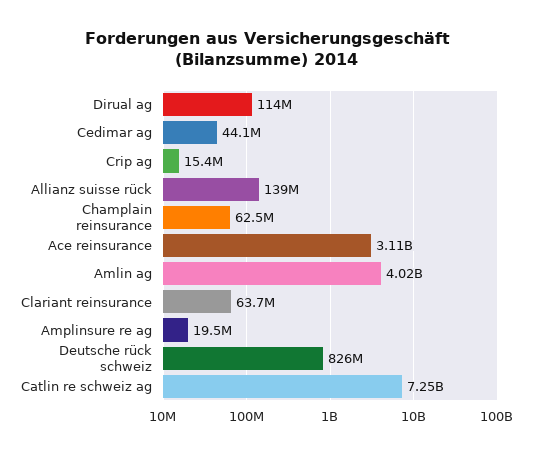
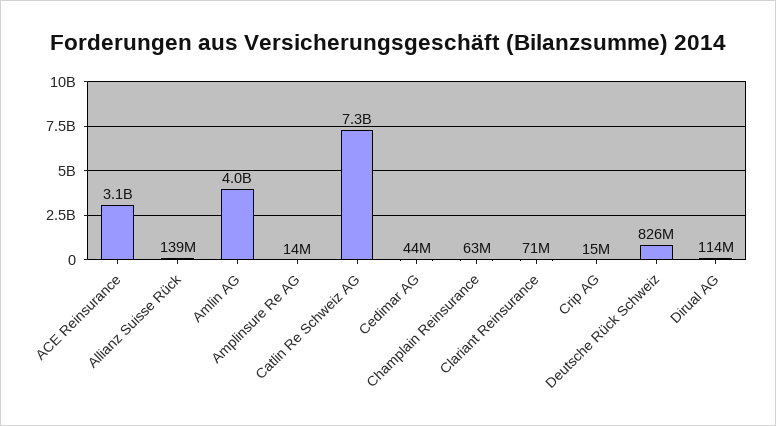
  {
    "Dirual ag": 114000000,
    "Cedimar ag": 44100000,
    "Crip ag": 15400000,
    "Allianz suisse rück": 139000000,
    "Champlain reinsurance": 62500000,
    "Ace reinsurance": 3110000000,
    "Amlin ag": 4020000000,
-   "Clariant reinsurance": 63700000,
+   "Clariant reinsurance": 71000000,
-   "Amplinsure re ag": 19500000,
+   "Amplinsure re ag": 14000000,
    "Deutsche rück schweiz": 826000000,
    "Catlin re schweiz ag": 7250000000
  }

